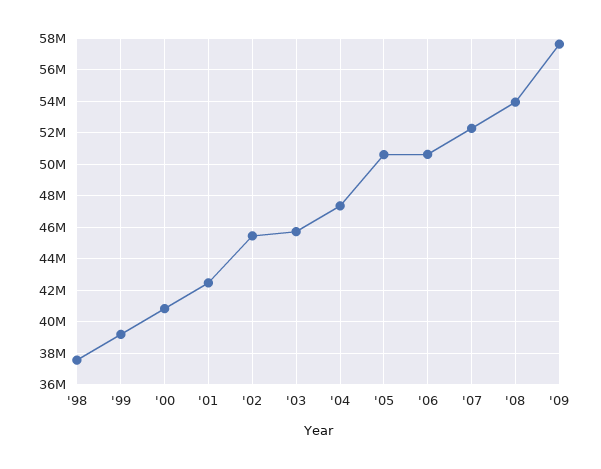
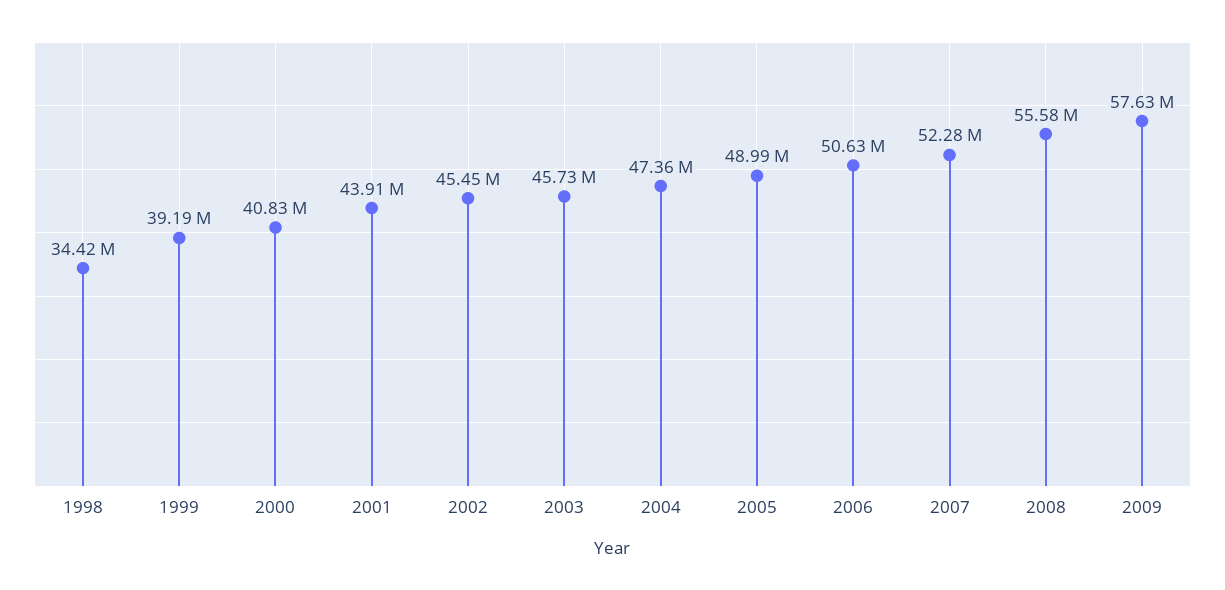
  {
-   "'98": 37500000,
+   "'98": 34420000,
    "'99": 39190000,
    "'00": 40830000,
-   "'01": 42500000,
+   "'01": 43910000,
    "'02": 45450000,
    "'03": 45730000,
    "'04": 47360000,
-   "'05": 50500000,
+   "'05": 48990000,
    "'06": 50630000,
    "'07": 52280000,
-   "'08": 54000000,
+   "'08": 55580000,
    "'09": 57630000
  }

